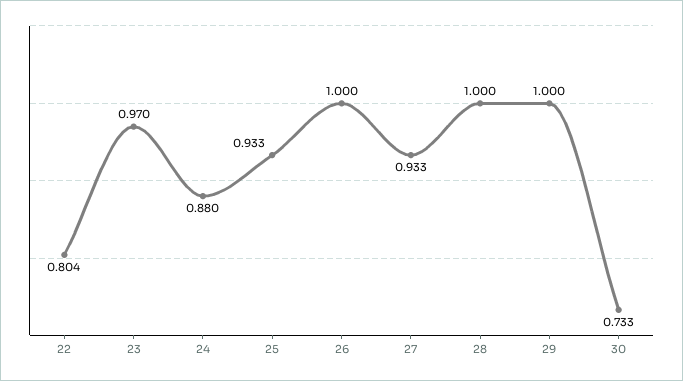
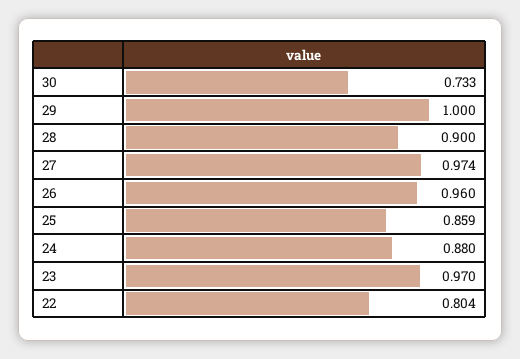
  {
    "22": 0.804,
    "23": 0.97,
    "24": 0.88,
-   "25": 0.933,
+   "25": 0.859,
-   "26": 1,
+   "26": 0.96,
-   "27": 0.933,
+   "27": 0.974,
-   "28": 1,
+   "28": 0.9,
    "29": 1,
    "30": 0.733
  }

